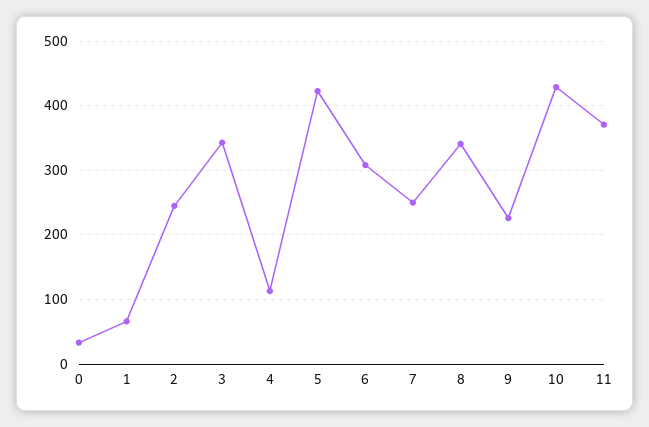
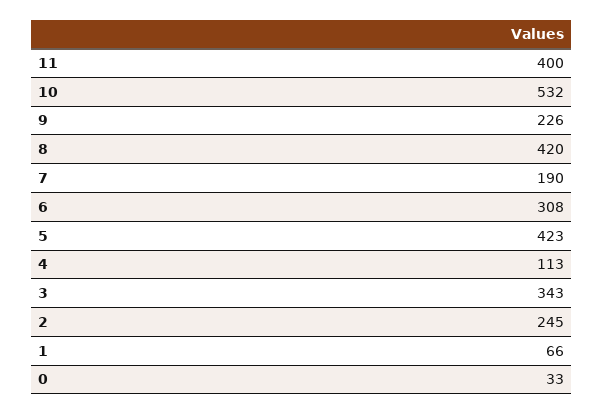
  {
    "0": 33,
    "1": 66,
    "2": 245,
    "3": 343,
    "4": 113,
    "5": 423,
    "6": 308,
-   "7": 250,
+   "7": 190,
-   "8": 340,
+   "8": 420,
    "9": 226,
-   "10": 430,
+   "10": 532,
-   "11": 370
+   "11": 400
  }

